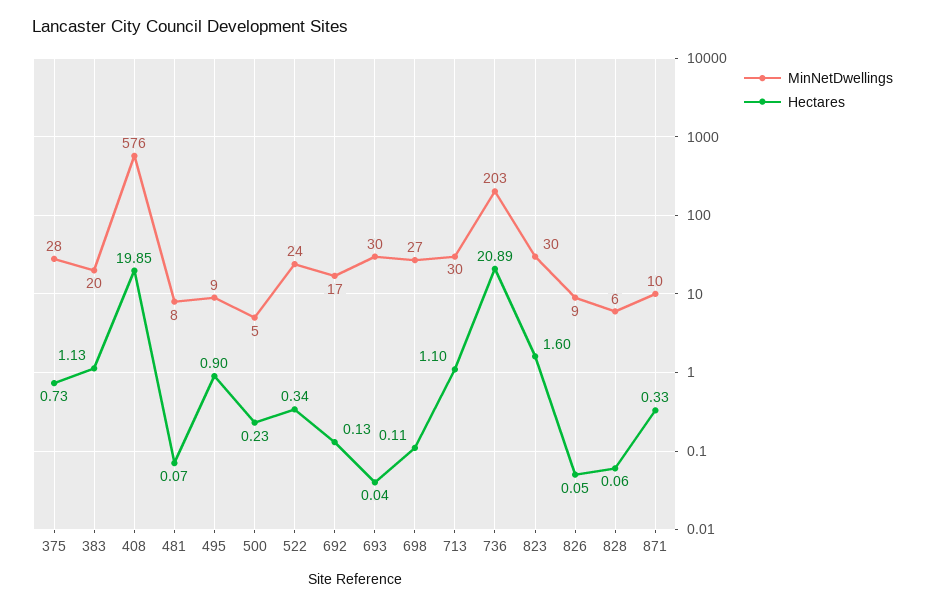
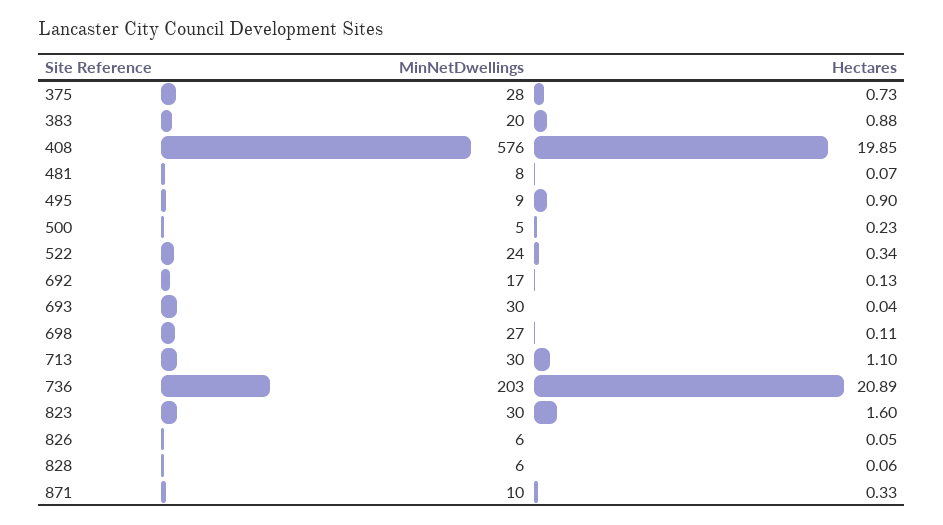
  {
    "MinNetDwellings": {
      "375": 28,
      "383": 20,
      "408": 576,
      "481": 8,
      "495": 9,
      "500": 5,
      "522": 24,
      "692": 17,
      "693": 30,
      "698": 27,
      "713": 30,
      "736": 203,
      "823": 30,
-     "826": 9,
+     "826": 6,
      "828": 6,
      "871": 10
    },
    "Hectares": {
      "375": 0.73,
-     "383": 1.13,
+     "383": 0.88,
      "408": 19.85,
      "481": 0.07,
      "495": 0.9,
      "500": 0.23,
      "522": 0.34,
      "692": 0.13,
      "693": 0.04,
      "698": 0.11,
      "713": 1.1,
      "736": 20.89,
      "823": 1.6,
      "826": 0.05,
      "828": 0.06,
      "871": 0.33
    }
  }

